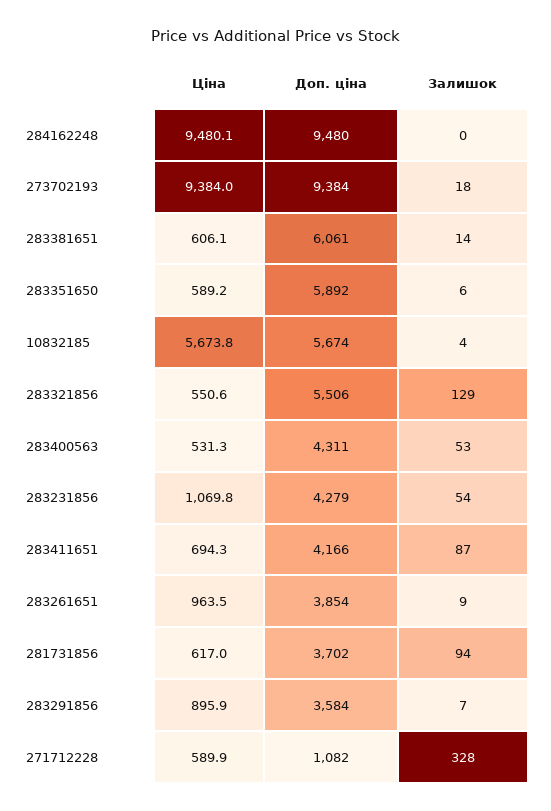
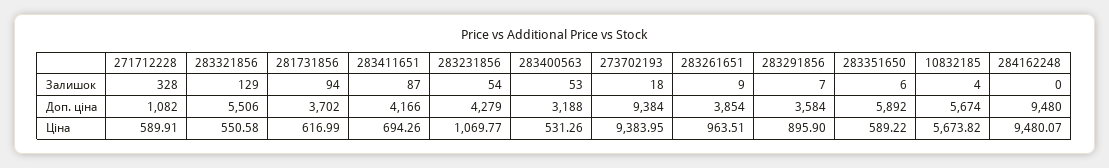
  {
    "Ціна": {
      "284162248": 9480.07,
      "273702193": 9383.95,
-     "283381651": 606.1,
      "283351650": 589.22,
      "10832185": 5673.82,
      "283321856": 550.58,
      "283400563": 531.26,
      "283231856": 1069.77,
      "283411651": 694.26,
      "283261651": 963.51,
      "281731856": 616.99,
      "283291856": 895.9,
      "271712228": 589.91
    },
    "Доп. ціна": {
      "284162248": 9480,
      "273702193": 9384,
-     "283381651": 6061,
      "283351650": 5892,
      "10832185": 5674,
      "283321856": 5506,
-     "283400563": 4311,
+     "283400563": 3188,
      "283231856": 4279,
      "283411651": 4166,
      "283261651": 3854,
      "281731856": 3702,
      "283291856": 3584,
      "271712228": 1082
    },
    "Залишок": {
      "284162248": 0,
      "273702193": 18,
-     "283381651": 14,
      "283351650": 6,
      "10832185": 4,
      "283321856": 129,
      "283400563": 53,
      "283231856": 54,
      "283411651": 87,
      "283261651": 9,
      "281731856": 94,
      "283291856": 7,
      "271712228": 328
    }
  }

